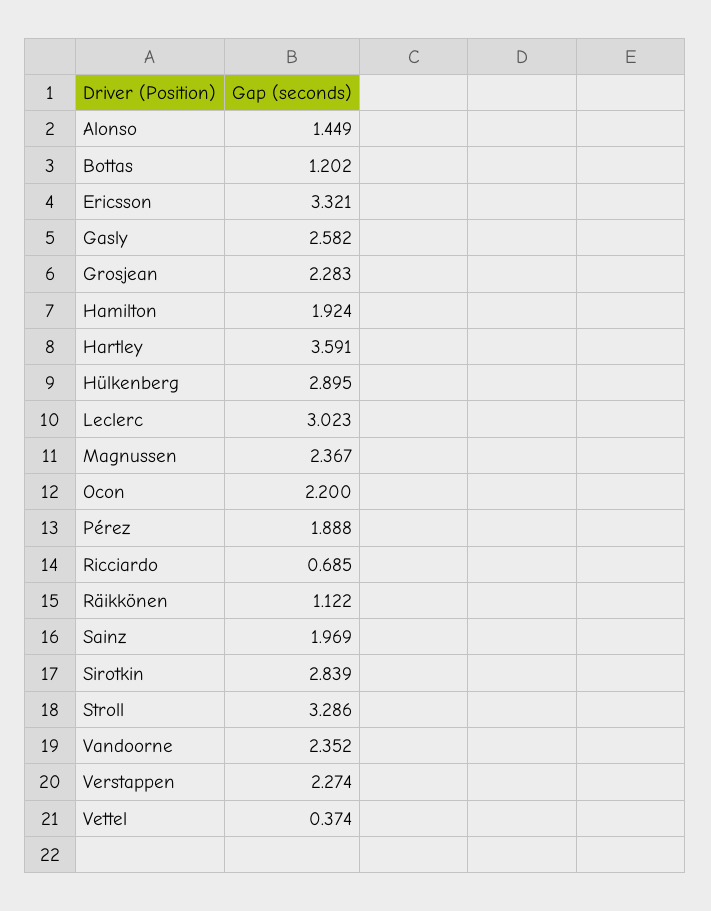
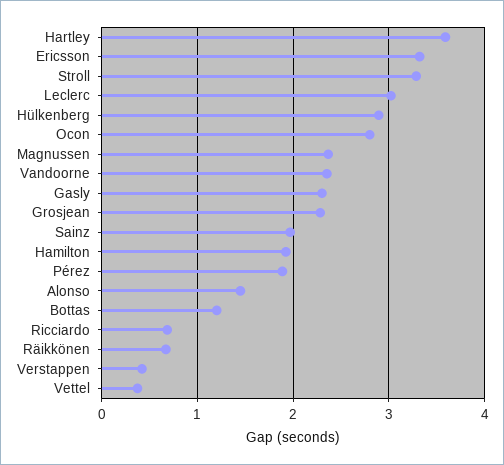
  {
    "Alonso": 1.449,
    "Bottas": 1.202,
    "Ericsson": 3.321,
-   "Gasly": 2.582,
+   "Gasly": 2.3,
    "Grosjean": 2.283,
    "Hamilton": 1.924,
    "Hartley": 3.591,
    "Hülkenberg": 2.895,
    "Leclerc": 3.023,
    "Magnussen": 2.367,
-   "Ocon": 2.2,
+   "Ocon": 2.8,
    "Pérez": 1.888,
    "Ricciardo": 0.685,
-   "Räikkönen": 1.122,
+   "Räikkönen": 0.7,
    "Sainz": 1.969,
-   "Sirotkin": 2.839,
    "Stroll": 3.286,
    "Vandoorne": 2.352,
-   "Verstappen": 2.274,
+   "Verstappen": 0.4,
    "Vettel": 0.374
  }

